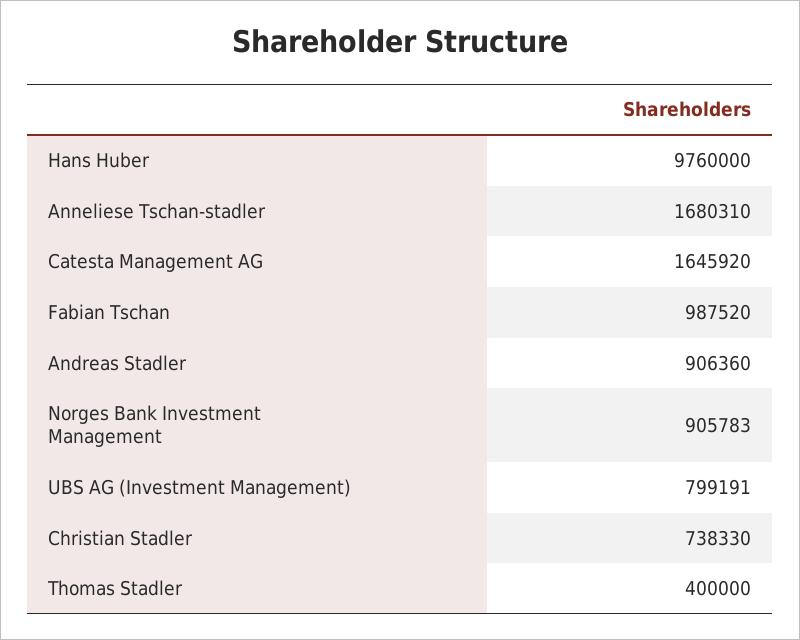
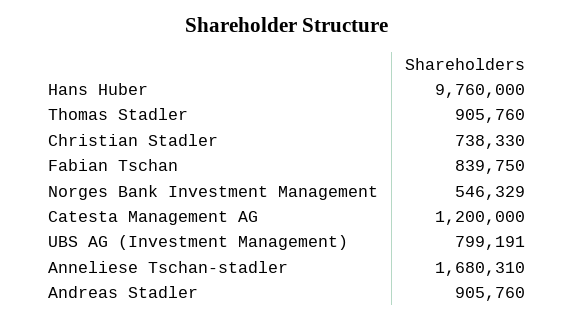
  {
    "Hans Huber": 9760000,
    "Anneliese Tschan-stadler": 1680310,
-   "Catesta Management AG": 1645920,
+   "Catesta Management AG": 1200000,
-   "Fabian Tschan": 987520,
+   "Fabian Tschan": 839750,
-   "Andreas Stadler": 906360,
+   "Andreas Stadler": 905760,
-   "Norges Bank Investment Management": 905783,
+   "Norges Bank Investment Management": 546329,
    "UBS AG (Investment Management)": 799191,
    "Christian Stadler": 738330,
-   "Thomas Stadler": 400000
+   "Thomas Stadler": 905760
  }

